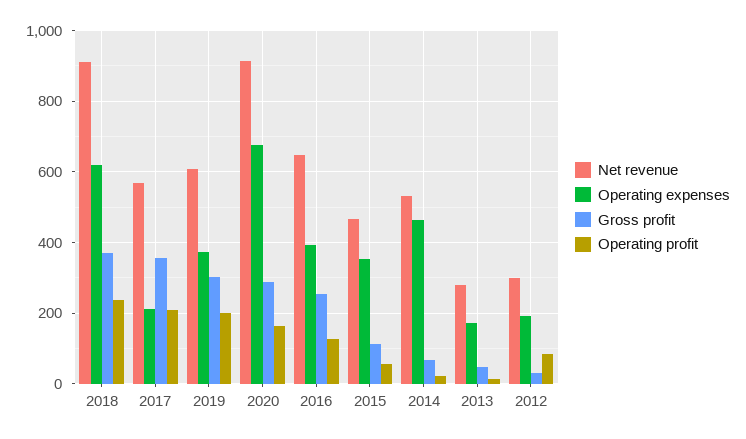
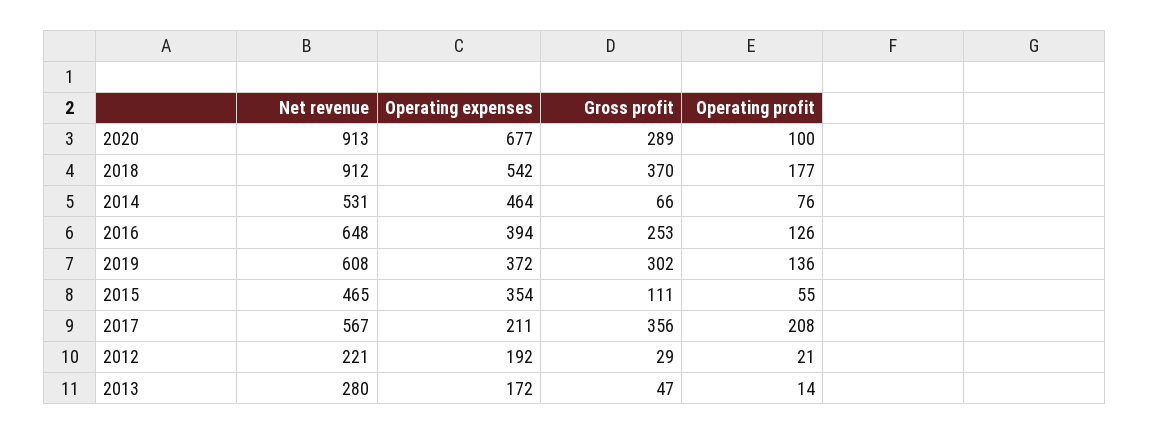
  {
    "Net revenue": {
      "2018": 912,
      "2017": 567,
      "2019": 608,
      "2020": 913,
      "2016": 648,
      "2015": 465,
      "2014": 531,
      "2013": 280,
-     "2012": 300
+     "2012": 221
    },
    "Operating expenses": {
-     "2018": 620,
+     "2018": 542,
      "2017": 211,
      "2019": 372,
      "2020": 677,
      "2016": 394,
      "2015": 354,
      "2014": 464,
      "2013": 172,
      "2012": 192
    },
    "Gross profit": {
      "2018": 370,
      "2017": 356,
      "2019": 302,
      "2020": 289,
      "2016": 253,
      "2015": 111,
      "2014": 66,
      "2013": 47,
      "2012": 29
    },
    "Operating profit": {
-     "2018": 240,
+     "2018": 177,
      "2017": 208,
-     "2019": 200,
+     "2019": 136,
-     "2020": 160,
+     "2020": 100,
      "2016": 126,
      "2015": 55,
-     "2014": 20,
+     "2014": 76,
      "2013": 14,
-     "2012": 80
+     "2012": 21
    }
  }

